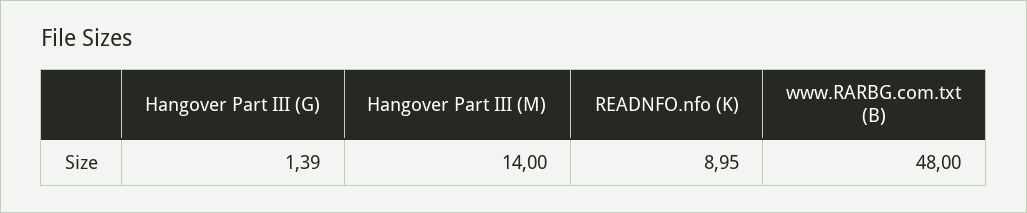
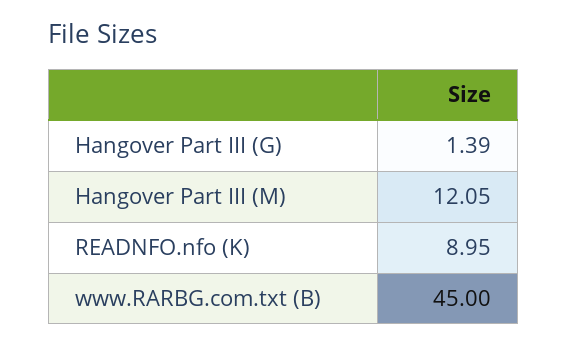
  {
    "Hangover Part III (G)": 1.39,
-   "Hangover Part III (M)": 14,
+   "Hangover Part III (M)": 12.05,
    "READNFO.nfo (K)": 8.95,
-   "www.RARBG.com.txt (B)": 48
+   "www.RARBG.com.txt (B)": 45
  }

